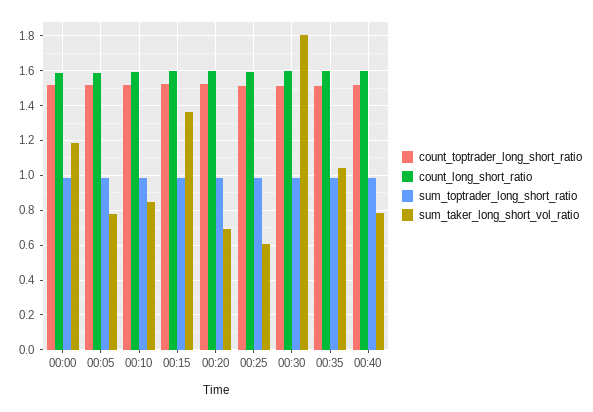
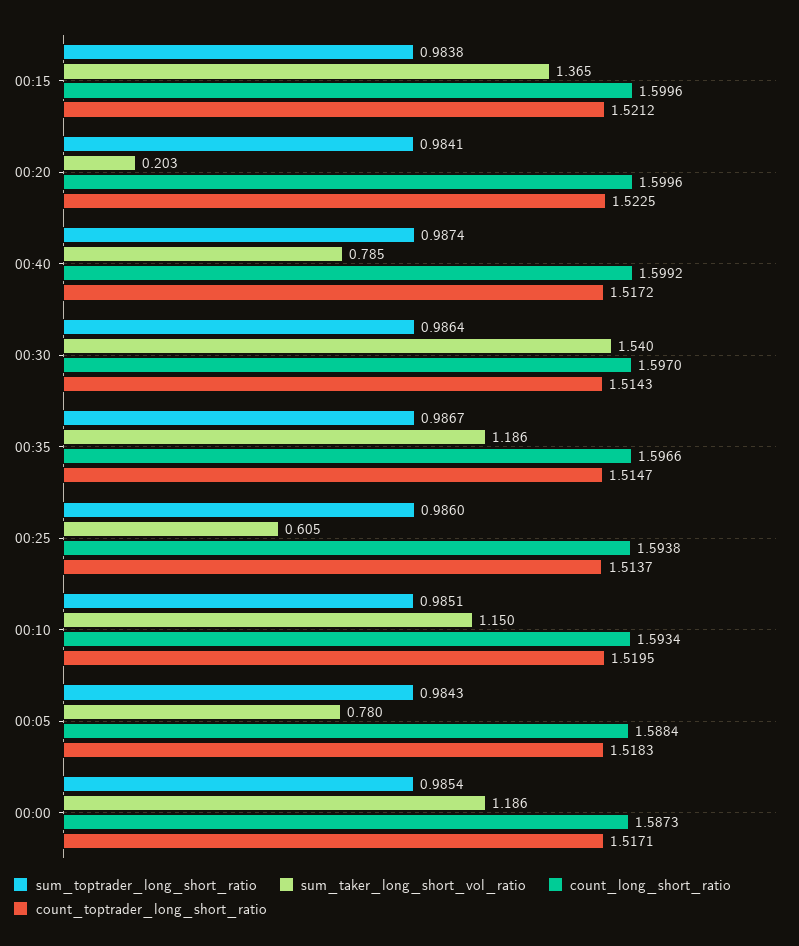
  {
    "count_toptrader_long_short_ratio": {
      "00:00": 1.5171,
      "00:05": 1.5183,
      "00:10": 1.5195,
      "00:15": 1.5212,
      "00:20": 1.5225,
      "00:25": 1.5137,
      "00:30": 1.5143,
      "00:35": 1.5147,
      "00:40": 1.5172
    },
    "count_long_short_ratio": {
      "00:00": 1.5873,
      "00:05": 1.5884,
      "00:10": 1.5934,
      "00:15": 1.5996,
      "00:20": 1.5996,
      "00:25": 1.5938,
      "00:30": 1.597,
      "00:35": 1.5966,
      "00:40": 1.5992
    },
    "sum_toptrader_long_short_ratio": {
      "00:00": 0.9854,
      "00:05": 0.9843,
      "00:10": 0.9851,
      "00:15": 0.9838,
      "00:20": 0.9841,
      "00:25": 0.986,
      "00:30": 0.9864,
      "00:35": 0.9867,
      "00:40": 0.9874
    },
    "sum_taker_long_short_vol_ratio": {
      "00:00": 1.186,
      "00:05": 0.78,
-     "00:10": 0.85,
+     "00:10": 1.15,
      "00:15": 1.365,
-     "00:20": 0.7,
+     "00:20": 0.203,
      "00:25": 0.605,
-     "00:30": 1.8,
+     "00:30": 1.54,
-     "00:35": 1.05,
+     "00:35": 1.186,
      "00:40": 0.785
    }
  }

